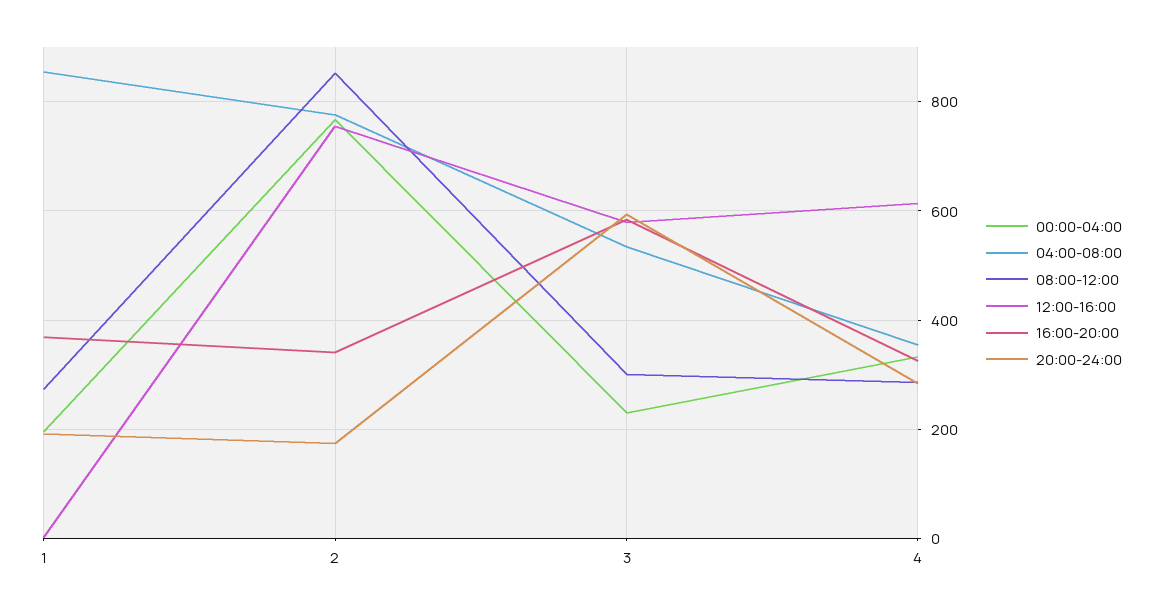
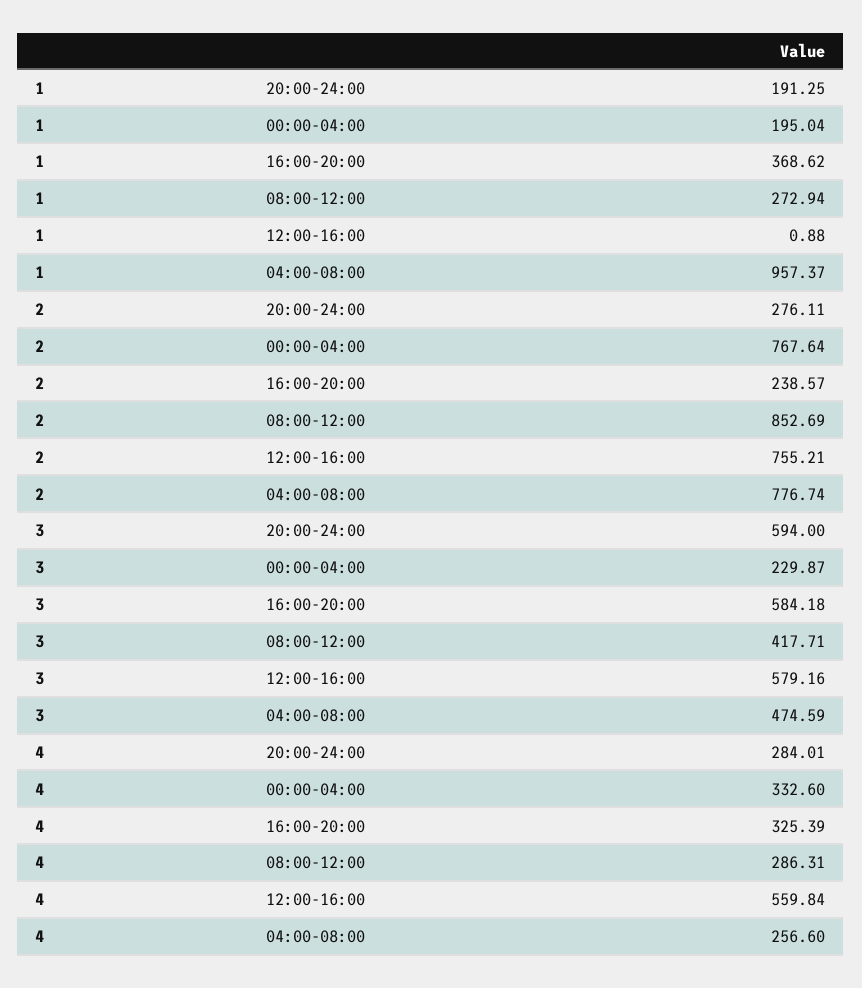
  {
    "00:00-04:00": {
      "1": 195.04,
      "2": 767.64,
      "3": 229.87,
      "4": 332.6
    },
    "04:00-08:00": {
-     "1": 860,
+     "1": 957.37,
      "2": 776.74,
-     "3": 540,
+     "3": 474.59,
-     "4": 360
+     "4": 256.6
    },
    "08:00-12:00": {
      "1": 272.94,
      "2": 852.69,
-     "3": 300,
+     "3": 417.71,
      "4": 286.31
    },
    "12:00-16:00": {
      "1": 0.88,
      "2": 755.21,
      "3": 579.16,
-     "4": 620
+     "4": 559.84
    },
    "16:00-20:00": {
      "1": 368.62,
-     "2": 340,
+     "2": 238.57,
      "3": 584.18,
      "4": 325.39
    },
    "20:00-24:00": {
      "1": 191.25,
-     "2": 180,
+     "2": 276.11,
      "3": 594,
      "4": 284.01
    }
  }

